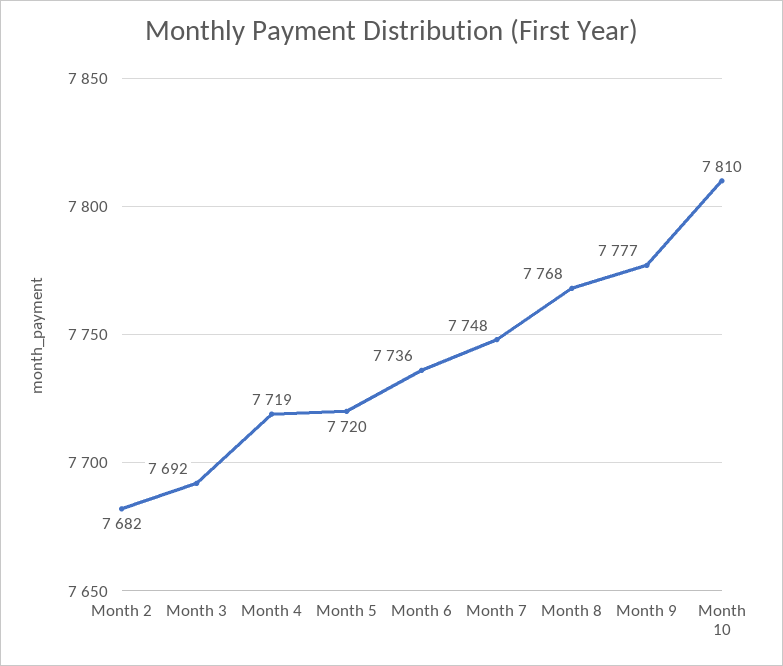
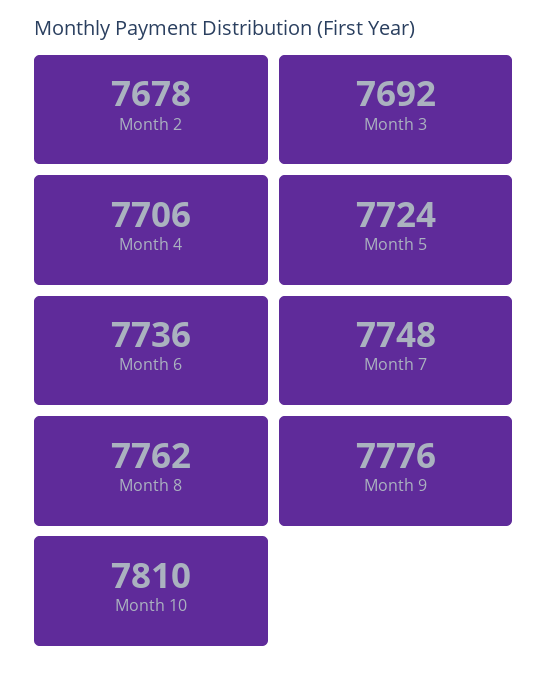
  {
-   "Month 2": 7682,
+   "Month 2": 7678,
    "Month 3": 7692,
-   "Month 4": 7719,
+   "Month 4": 7706,
-   "Month 5": 7720,
+   "Month 5": 7724,
    "Month 6": 7736,
    "Month 7": 7748,
-   "Month 8": 7768,
+   "Month 8": 7762,
-   "Month 9": 7777,
+   "Month 9": 7776,
    "Month 10": 7810
  }

